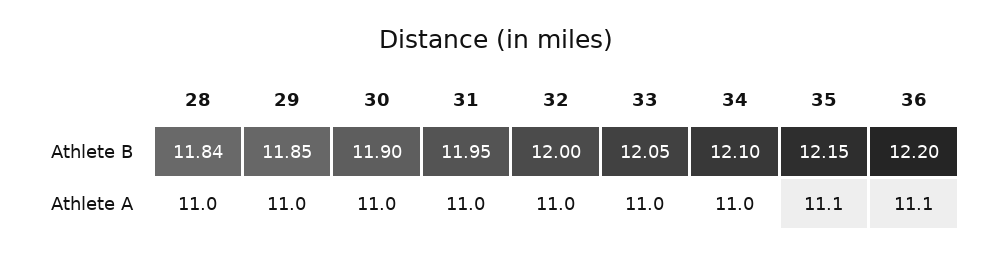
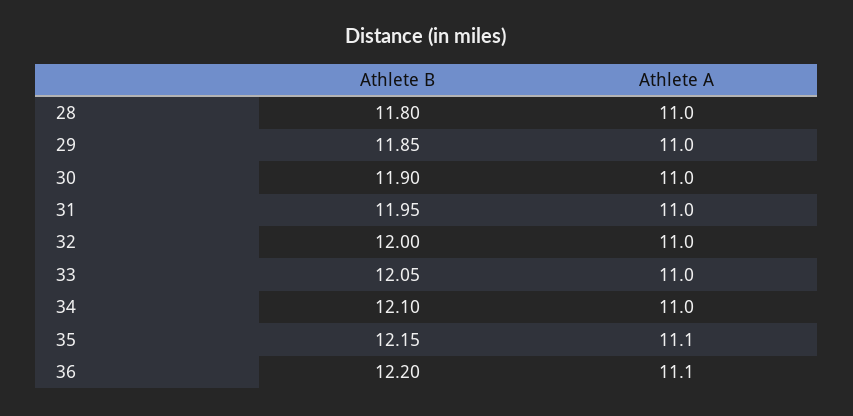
  {
    "28": {
-     "Athlete B": 11.84,
+     "Athlete B": 11.8,
      "Athlete A": 11
    },
    "29": {
      "Athlete B": 11.85,
      "Athlete A": 11
    },
    "30": {
      "Athlete B": 11.9,
      "Athlete A": 11
    },
    "31": {
      "Athlete B": 11.95,
      "Athlete A": 11
    },
    "32": {
      "Athlete B": 12,
      "Athlete A": 11
    },
    "33": {
      "Athlete B": 12.05,
      "Athlete A": 11
    },
    "34": {
      "Athlete B": 12.1,
      "Athlete A": 11
    },
    "35": {
      "Athlete B": 12.15,
      "Athlete A": 11.1
    },
    "36": {
      "Athlete B": 12.2,
      "Athlete A": 11.1
    }
  }

